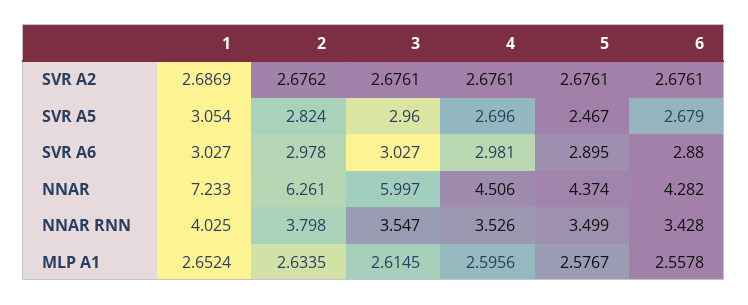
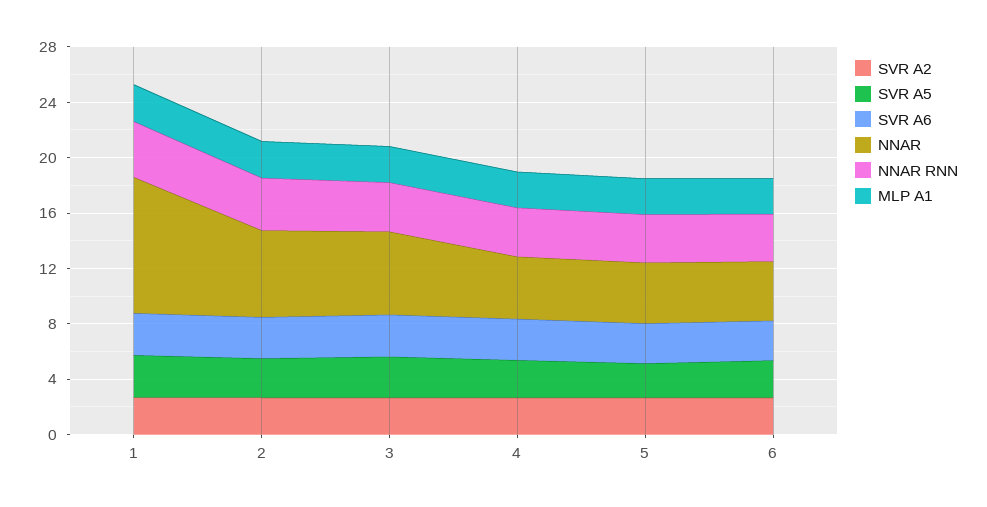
  {
    "SVR A2": {
      "1": 2.6869,
      "2": 2.6762,
      "3": 2.6761,
      "4": 2.6761,
      "5": 2.6761,
      "6": 2.6761
    },
    "SVR A5": {
      "1": 3.054,
      "2": 2.824,
      "3": 2.96,
      "4": 2.696,
      "5": 2.467,
      "6": 2.679
    },
    "SVR A6": {
      "1": 3.027,
      "2": 2.978,
      "3": 3.027,
      "4": 2.981,
      "5": 2.895,
      "6": 2.88
    },
    "NNAR": {
-     "1": 7.233,
+     "1": 10,
      "2": 6.261,
      "3": 5.997,
      "4": 4.506,
      "5": 4.374,
      "6": 4.282
    },
    "NNAR RNN": {
      "1": 4.025,
      "2": 3.798,
      "3": 3.547,
      "4": 3.526,
      "5": 3.499,
      "6": 3.428
    },
    "MLP A1": {
      "1": 2.6524,
      "2": 2.6335,
      "3": 2.6145,
      "4": 2.5956,
      "5": 2.5767,
      "6": 2.5578
    }
  }

